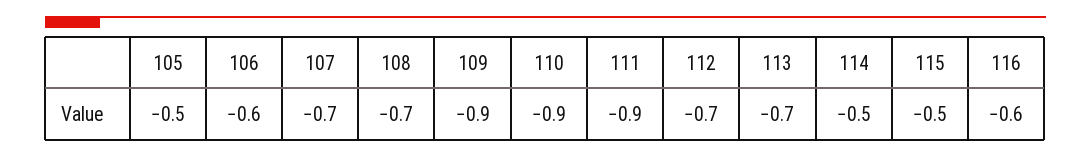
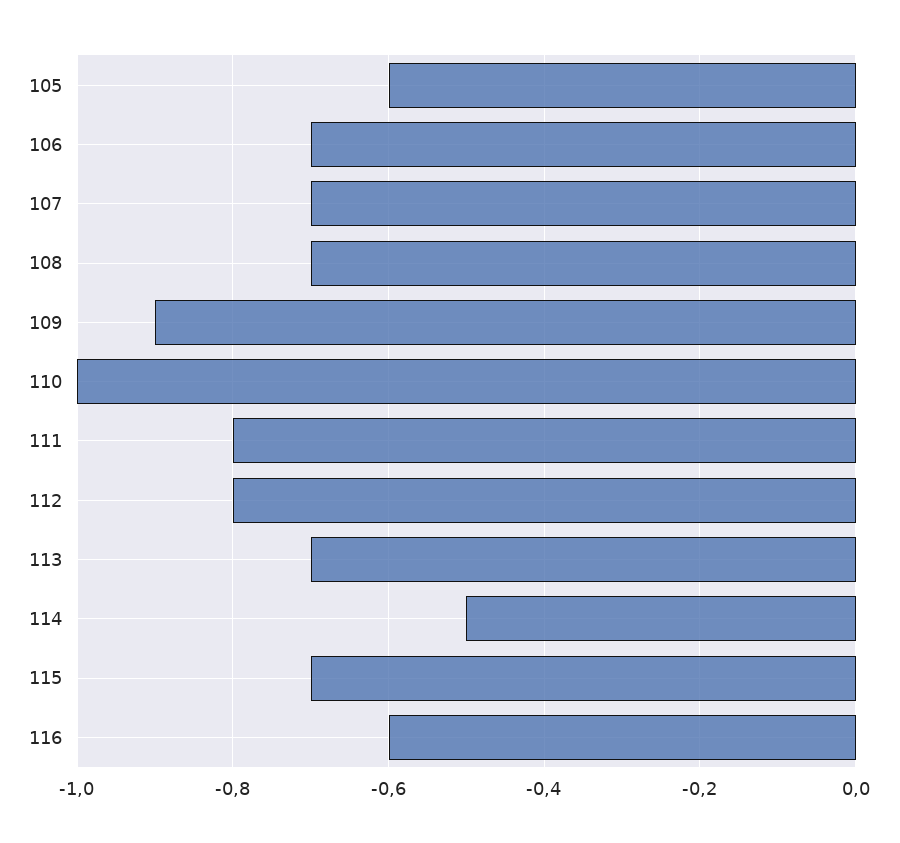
  {
-   "105": -0.5,
+   "105": -0.6,
-   "106": -0.6,
+   "106": -0.7,
    "107": -0.7,
    "108": -0.7,
    "109": -0.9,
-   "110": -0.9,
+   "110": -1,
-   "111": -0.9,
+   "111": -0.8,
-   "112": -0.7,
+   "112": -0.8,
    "113": -0.7,
    "114": -0.5,
-   "115": -0.5,
+   "115": -0.7,
    "116": -0.6
  }

